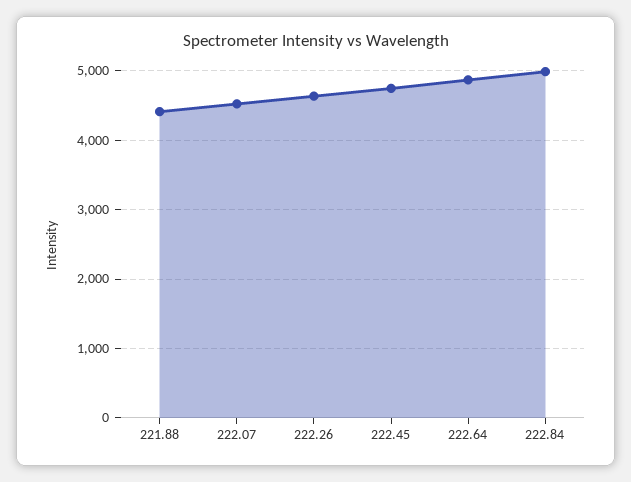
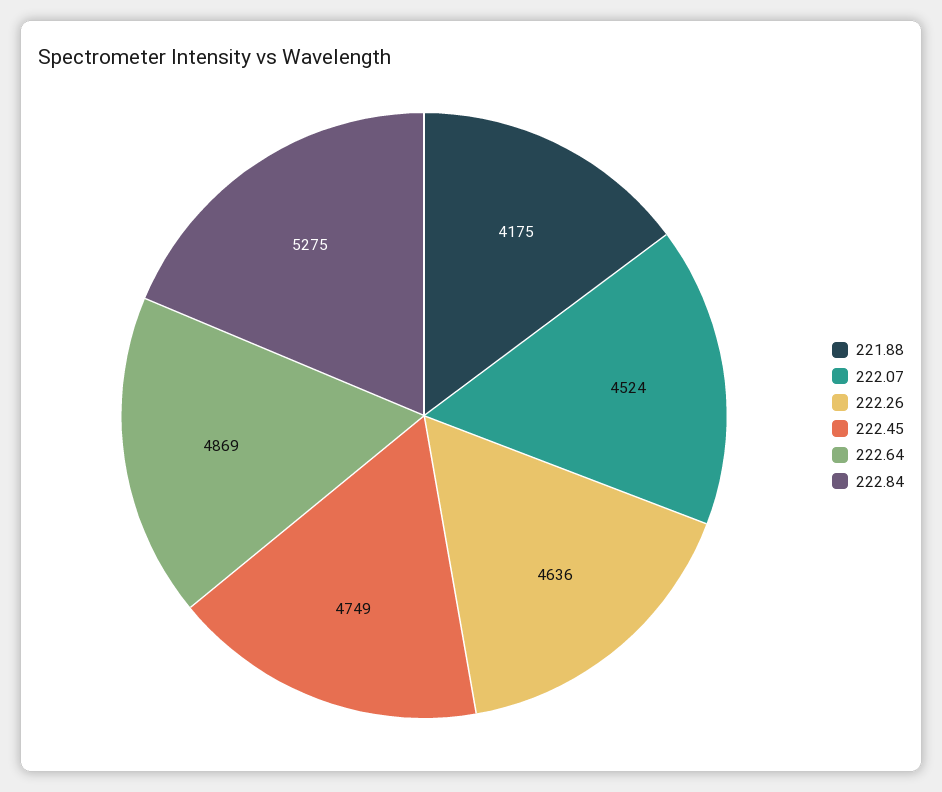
  {
-   "221.88": 4400,
+   "221.88": 4175,
    "222.07": 4524,
    "222.26": 4636,
    "222.45": 4749,
    "222.64": 4869,
-   "222.84": 5000
+   "222.84": 5275
  }

